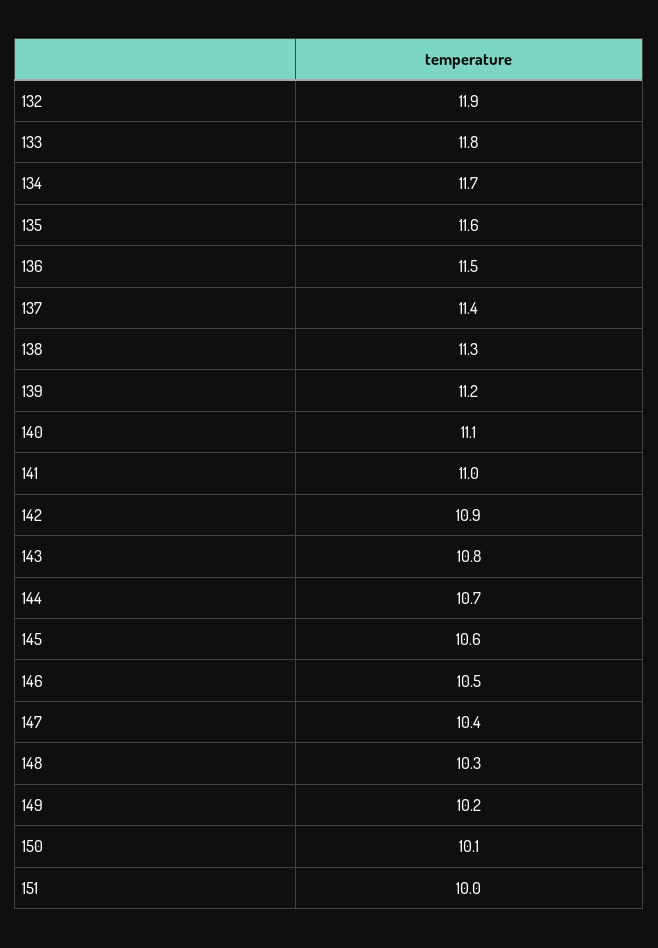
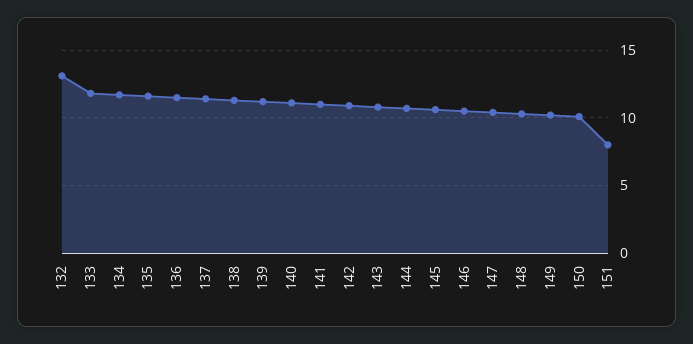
  {
-   "132": 11.9,
+   "132": 13,
    "133": 11.8,
    "134": 11.7,
    "135": 11.6,
    "136": 11.5,
    "137": 11.4,
    "138": 11.3,
    "139": 11.2,
    "140": 11.1,
    "141": 11,
    "142": 10.9,
    "143": 10.8,
    "144": 10.7,
    "145": 10.6,
    "146": 10.5,
    "147": 10.4,
    "148": 10.3,
    "149": 10.2,
    "150": 10.1,
-   "151": 10
+   "151": 8
  }

